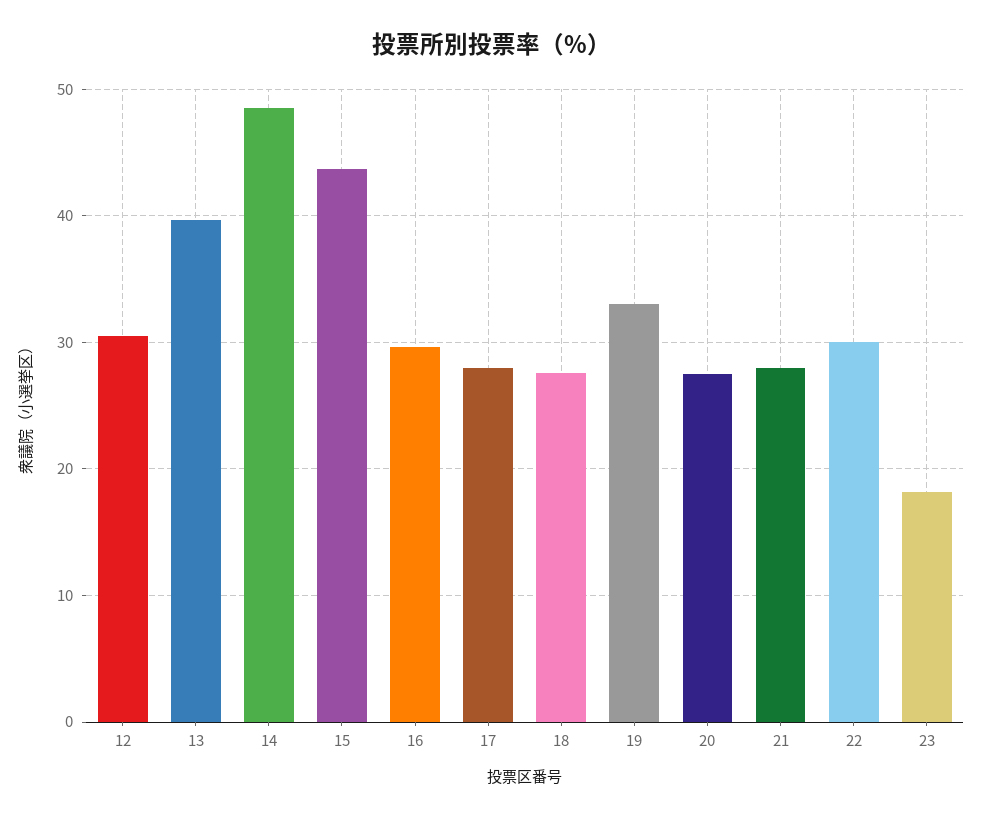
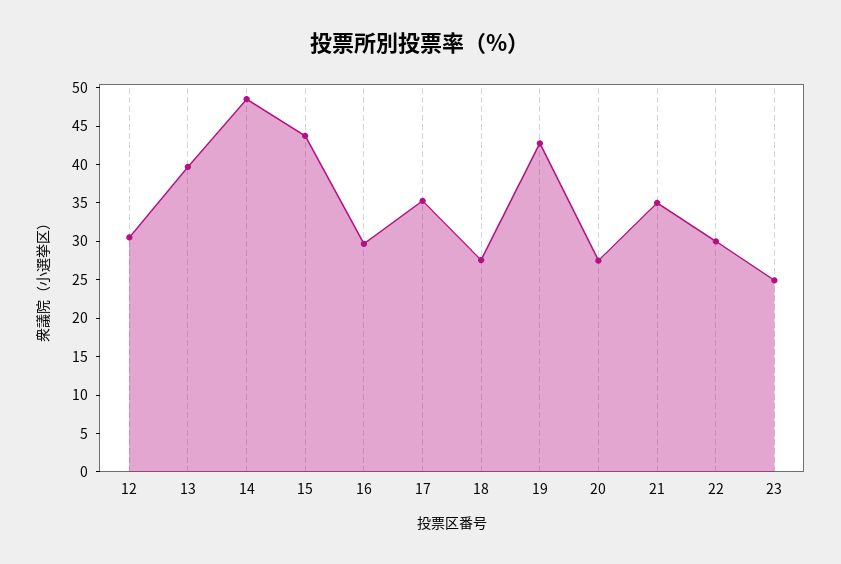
  {
    "12": 31,
    "13": 40,
    "14": 48,
    "15": 44,
    "16": 30,
-   "17": 28,
+   "17": 35,
    "18": 28,
-   "19": 33,
+   "19": 42.5,
    "20": 27,
-   "21": 28,
+   "21": 35,
    "22": 30,
-   "23": 18
+   "23": 25
  }

